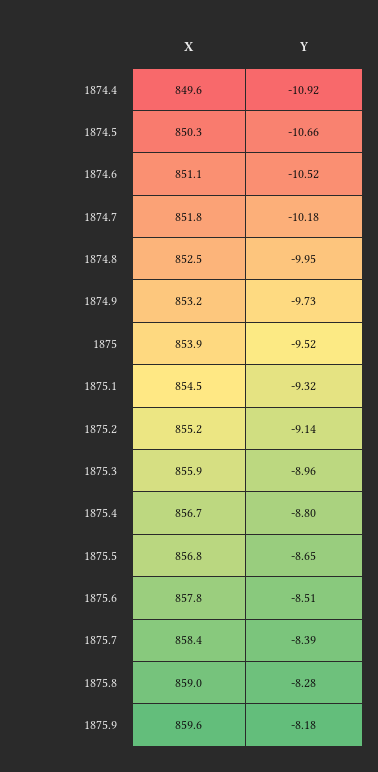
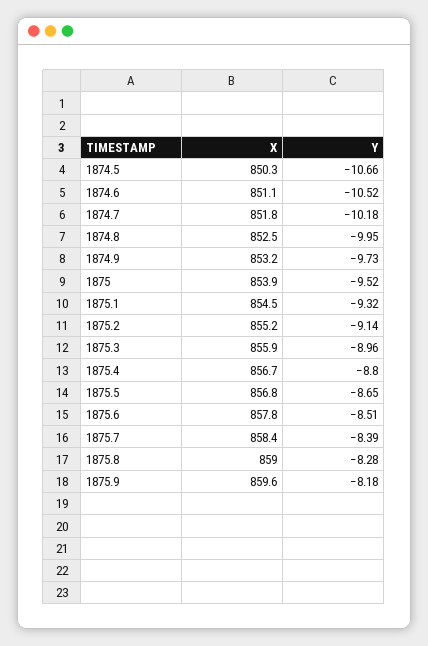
  {
    "X": {
-     "1874.4": 849.6,
      "1874.5": 850.3,
      "1874.6": 851.1,
      "1874.7": 851.8,
      "1874.8": 852.5,
      "1874.9": 853.2,
      "1875": 853.9,
      "1875.1": 854.5,
      "1875.2": 855.2,
      "1875.3": 855.9,
      "1875.4": 856.7,
      "1875.5": 856.8,
      "1875.6": 857.8,
      "1875.7": 858.4,
      "1875.8": 859,
      "1875.9": 859.6
    },
    "Y": {
-     "1874.4": -10.92,
      "1874.5": -10.66,
      "1874.6": -10.52,
      "1874.7": -10.18,
      "1874.8": -9.95,
      "1874.9": -9.73,
      "1875": -9.52,
      "1875.1": -9.32,
      "1875.2": -9.14,
      "1875.3": -8.96,
      "1875.4": -8.8,
      "1875.5": -8.65,
      "1875.6": -8.51,
      "1875.7": -8.39,
      "1875.8": -8.28,
      "1875.9": -8.18
    }
  }

